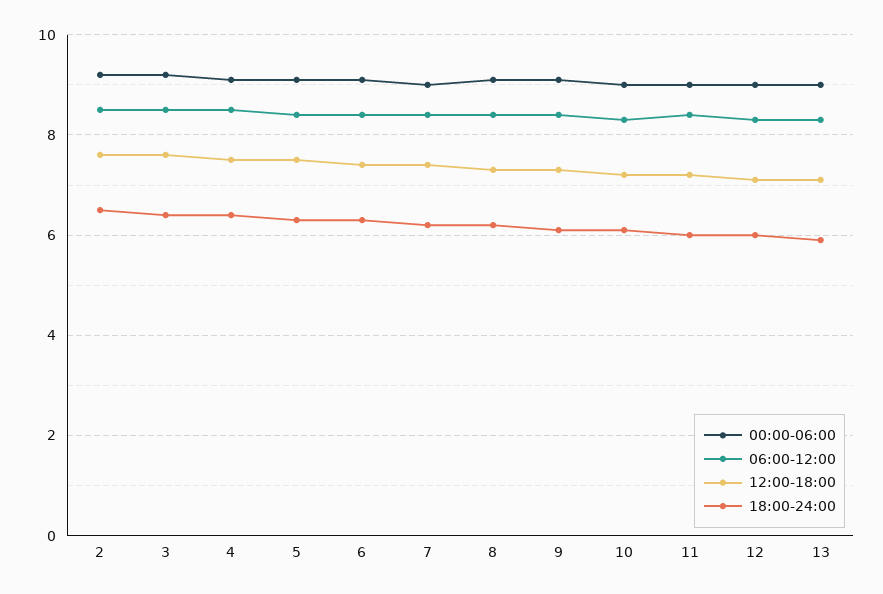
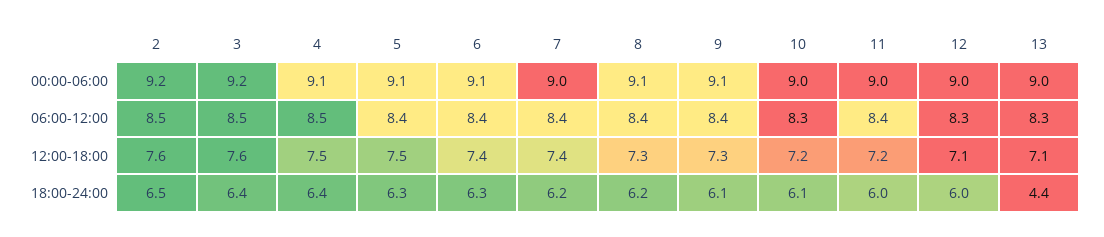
  {
    "00:00-06:00": {
      "2": 9.2,
      "3": 9.2,
      "4": 9.1,
      "5": 9.1,
      "6": 9.1,
      "7": 9,
      "8": 9.1,
      "9": 9.1,
      "10": 9,
      "11": 9,
      "12": 9,
      "13": 9
    },
    "06:00-12:00": {
      "2": 8.5,
      "3": 8.5,
      "4": 8.5,
      "5": 8.4,
      "6": 8.4,
      "7": 8.4,
      "8": 8.4,
      "9": 8.4,
      "10": 8.3,
      "11": 8.4,
      "12": 8.3,
      "13": 8.3
    },
    "12:00-18:00": {
      "2": 7.6,
      "3": 7.6,
      "4": 7.5,
      "5": 7.5,
      "6": 7.4,
      "7": 7.4,
      "8": 7.3,
      "9": 7.3,
      "10": 7.2,
      "11": 7.2,
      "12": 7.1,
      "13": 7.1
    },
    "18:00-24:00": {
      "2": 6.5,
      "3": 6.4,
      "4": 6.4,
      "5": 6.3,
      "6": 6.3,
      "7": 6.2,
      "8": 6.2,
      "9": 6.1,
      "10": 6.1,
      "11": 6,
      "12": 6,
-     "13": 6
+     "13": 4.4
    }
  }

